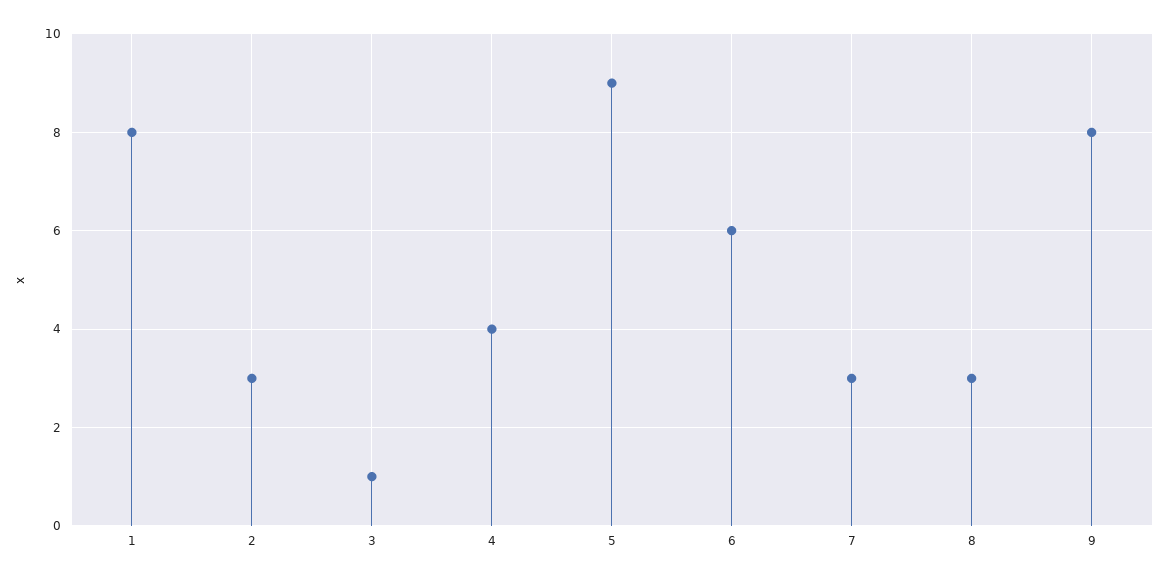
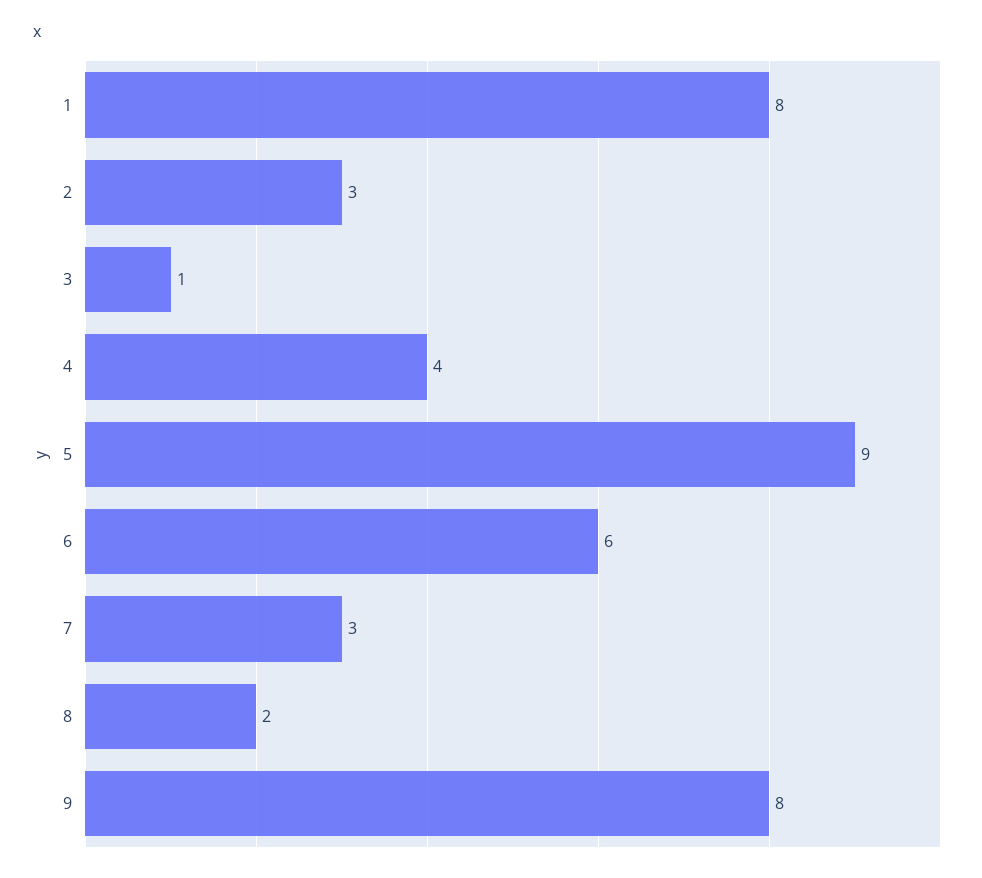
  {
    "1": 8,
    "2": 3,
    "3": 1,
    "4": 4,
    "5": 9,
    "6": 6,
    "7": 3,
-   "8": 3,
+   "8": 2,
    "9": 8
  }

